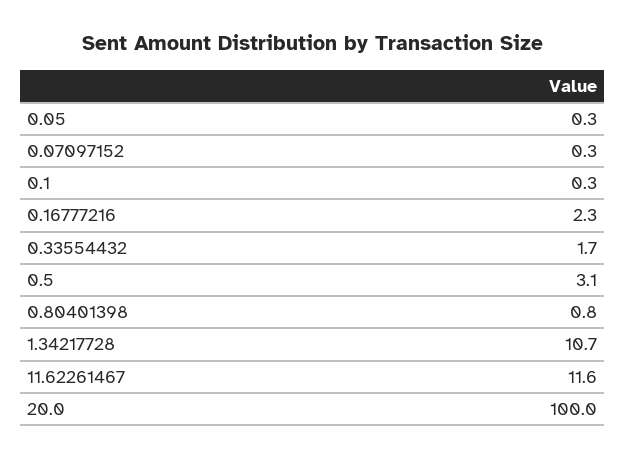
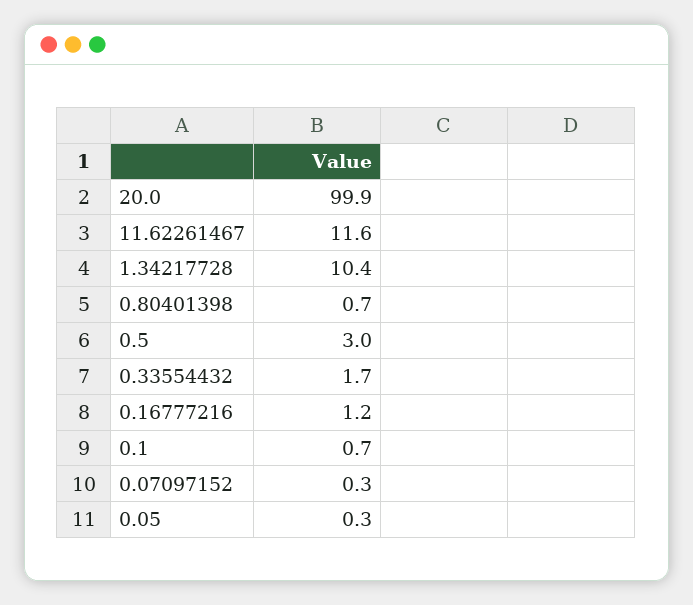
  {
    "0.05": 0.3,
    "0.07097152": 0.3,
-   "0.1": 0.3,
+   "0.1": 0.7,
-   "0.16777216": 2.3,
+   "0.16777216": 1.2,
    "0.33554432": 1.7,
-   "0.5": 3.1,
+   "0.5": 3,
-   "0.80401398": 0.8,
+   "0.80401398": 0.7,
-   "1.34217728": 10.7,
+   "1.34217728": 10.4,
    "11.62261467": 11.6,
-   "20.0": 100
+   "20.0": 99.9
  }

